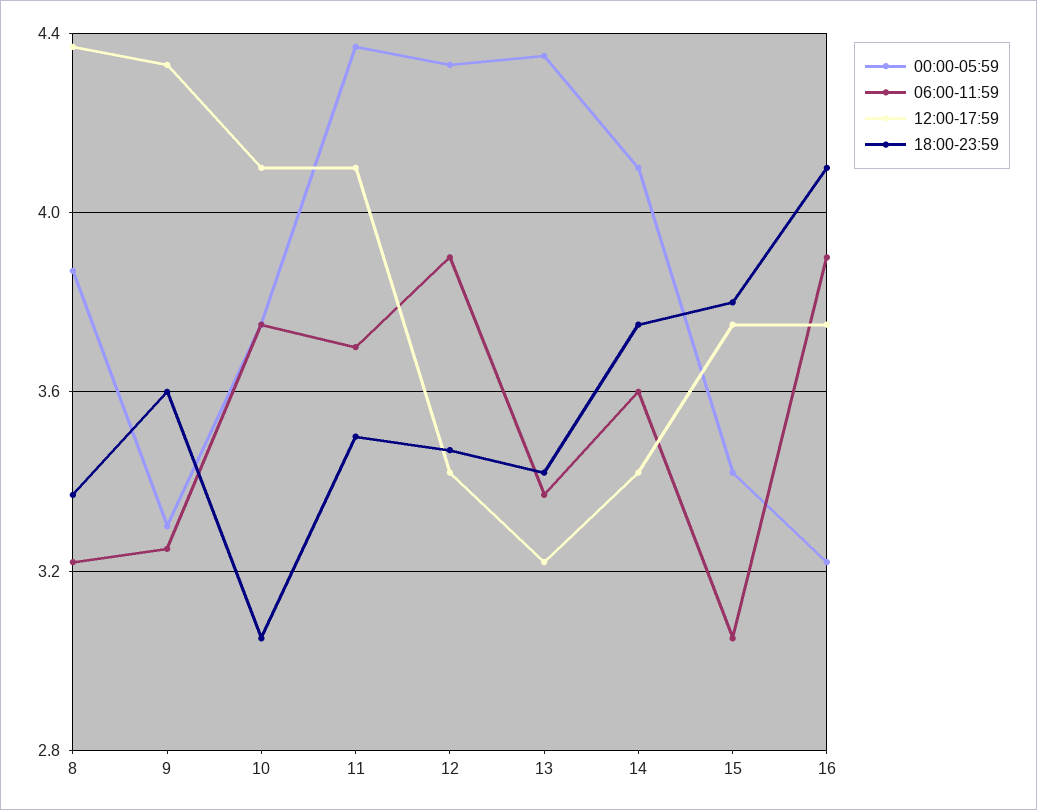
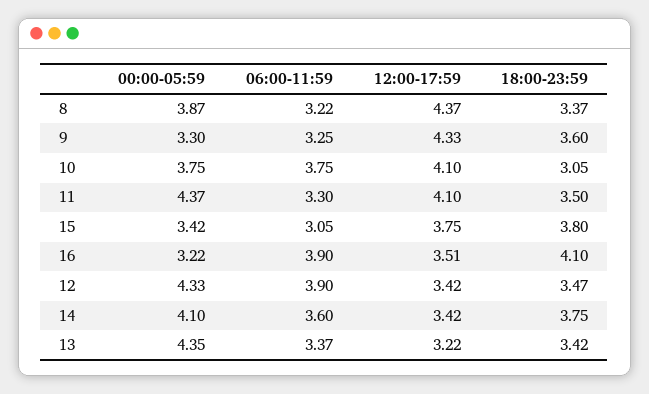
  {
    "00:00-05:59": {
      "8": 3.87,
      "9": 3.3,
      "10": 3.75,
      "11": 4.37,
      "12": 4.33,
      "13": 4.35,
      "14": 4.1,
      "15": 3.42,
      "16": 3.22
    },
    "06:00-11:59": {
      "8": 3.22,
      "9": 3.25,
      "10": 3.75,
-     "11": 3.7,
+     "11": 3.3,
      "12": 3.9,
      "13": 3.37,
      "14": 3.6,
      "15": 3.05,
      "16": 3.9
    },
    "12:00-17:59": {
      "8": 4.37,
      "9": 4.33,
      "10": 4.1,
      "11": 4.1,
      "12": 3.42,
      "13": 3.22,
      "14": 3.42,
      "15": 3.75,
-     "16": 3.75
+     "16": 3.51
    },
    "18:00-23:59": {
      "8": 3.37,
      "9": 3.6,
      "10": 3.05,
      "11": 3.5,
      "12": 3.47,
      "13": 3.42,
      "14": 3.75,
      "15": 3.8,
      "16": 4.1
    }
  }

